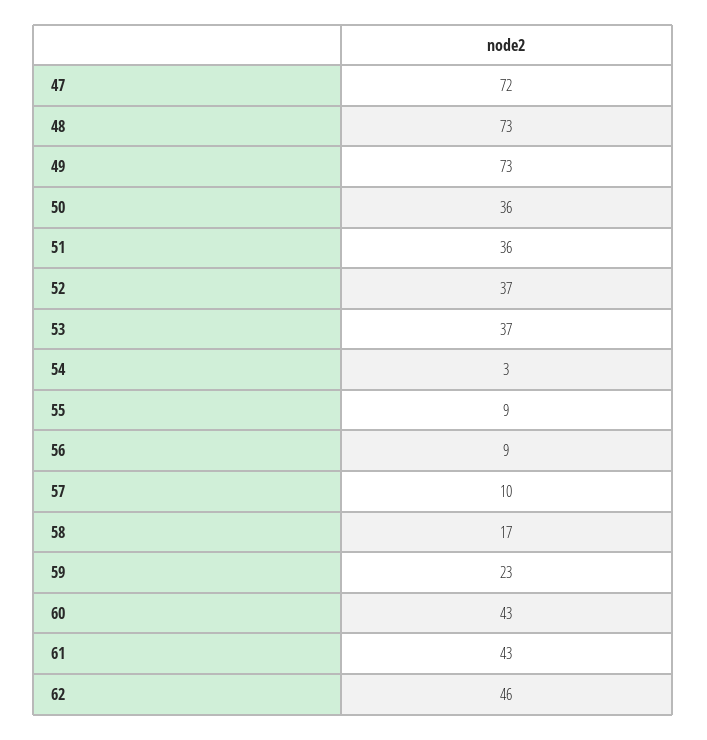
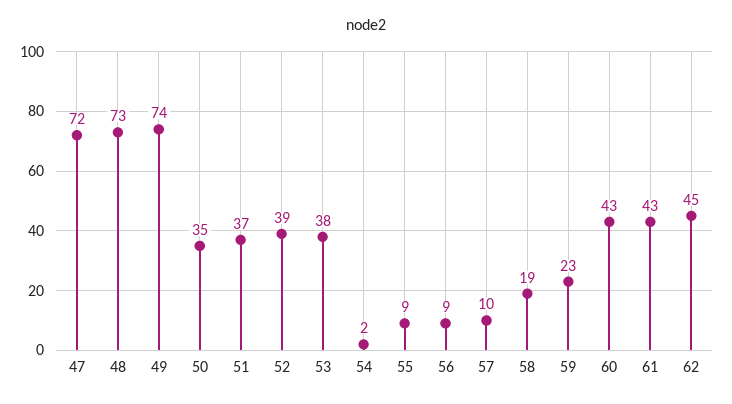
  {
    "47": 72,
    "48": 73,
-   "49": 73,
+   "49": 74,
-   "50": 36,
+   "50": 35,
-   "51": 36,
+   "51": 37,
-   "52": 37,
+   "52": 39,
-   "53": 37,
+   "53": 38,
-   "54": 3,
+   "54": 2,
    "55": 9,
    "56": 9,
    "57": 10,
-   "58": 17,
+   "58": 19,
    "59": 23,
    "60": 43,
    "61": 43,
-   "62": 46
+   "62": 45
  }

